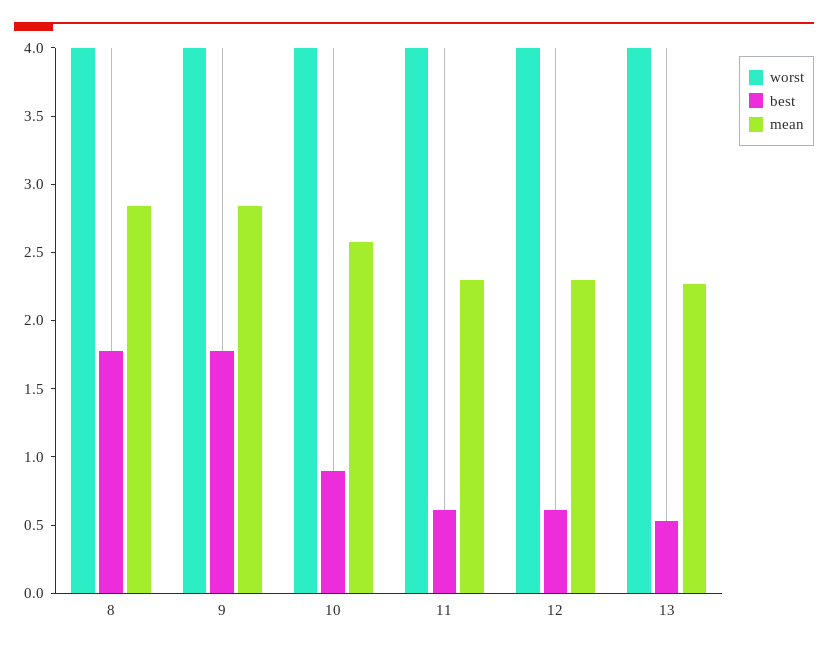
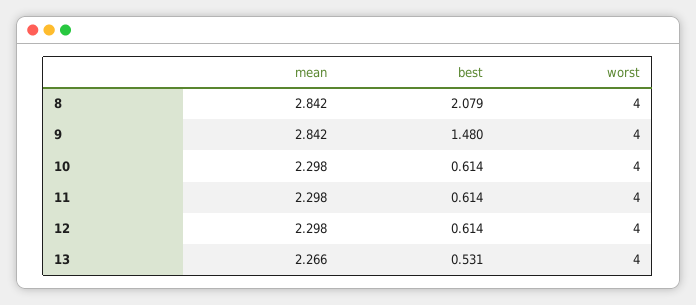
  {
    "worst": {
      "8": 4,
      "9": 4,
      "10": 4,
      "11": 4,
      "12": 4,
      "13": 4
    },
    "best": {
-     "8": 1.8,
+     "8": 2.079,
-     "9": 1.8,
+     "9": 1.48,
-     "10": 0.9,
+     "10": 0.614,
      "11": 0.614,
      "12": 0.614,
      "13": 0.531
    },
    "mean": {
      "8": 2.842,
      "9": 2.842,
-     "10": 2.6,
+     "10": 2.298,
      "11": 2.298,
      "12": 2.298,
      "13": 2.266
    }
  }

